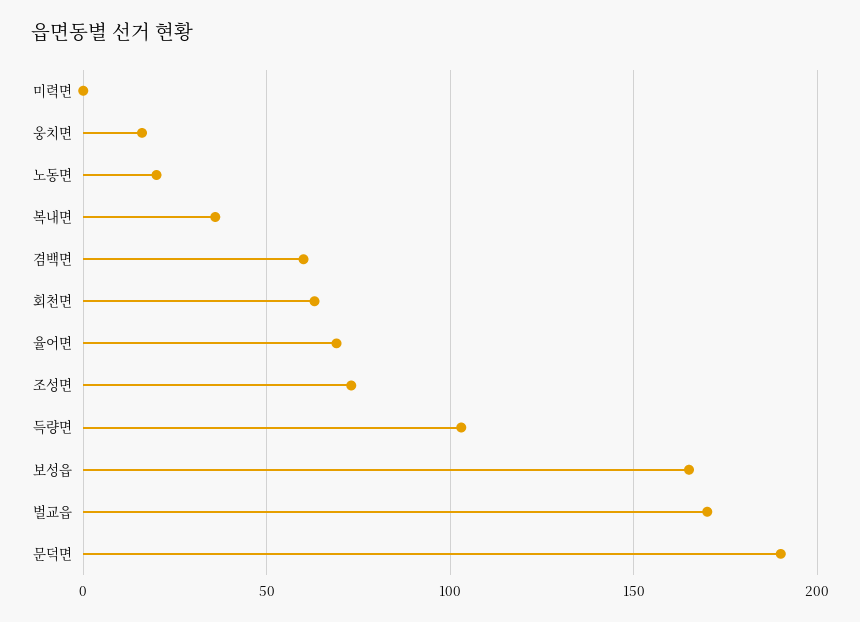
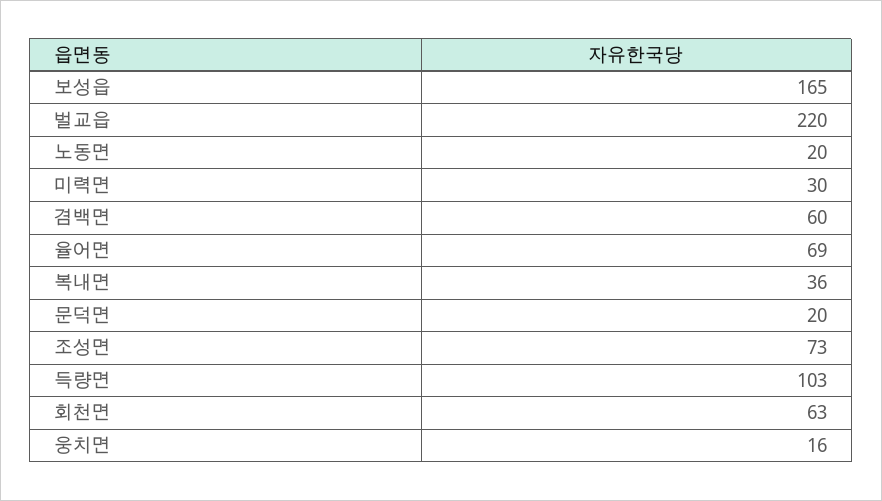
  {
-   "미력면": 0,
+   "미력면": 30,
    "웅치면": 16,
    "노동면": 20,
    "복내면": 36,
    "겸백면": 60,
    "회천면": 63,
    "율어면": 69,
    "조성면": 73,
    "득량면": 103,
    "보성읍": 165,
-   "벌교읍": 170,
+   "벌교읍": 220,
-   "문덕면": 190
+   "문덕면": 20
  }

